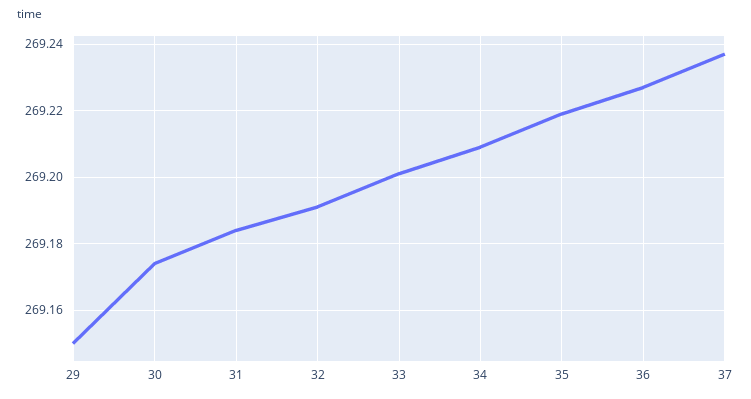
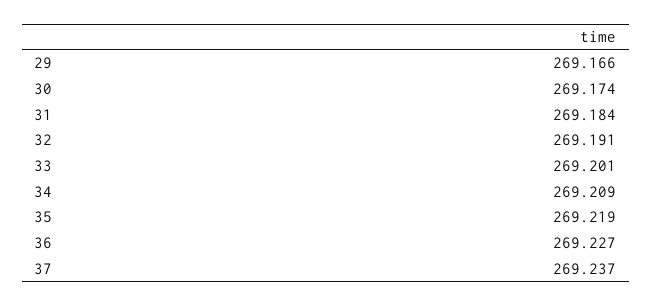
  {
-   "29": 269.15,
+   "29": 269.166,
    "30": 269.174,
    "31": 269.184,
    "32": 269.191,
    "33": 269.201,
    "34": 269.209,
    "35": 269.219,
    "36": 269.227,
    "37": 269.237
  }

